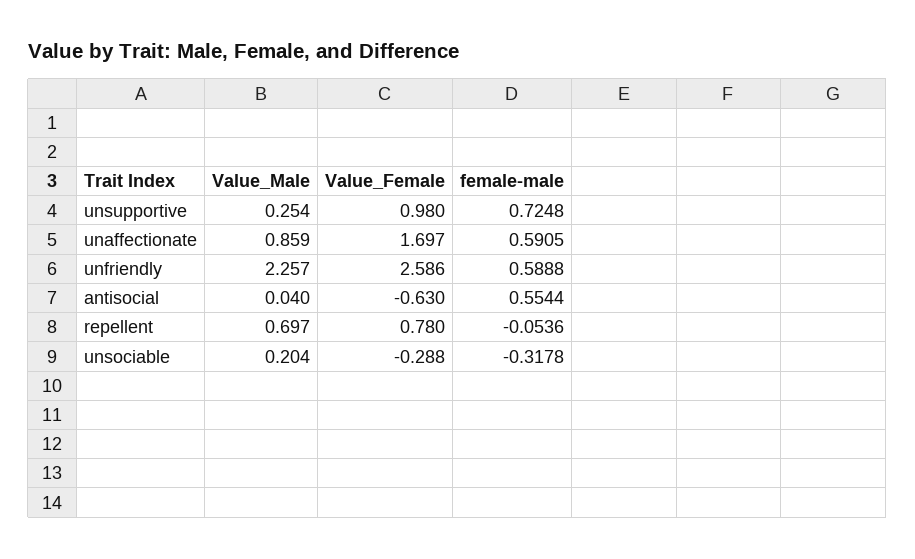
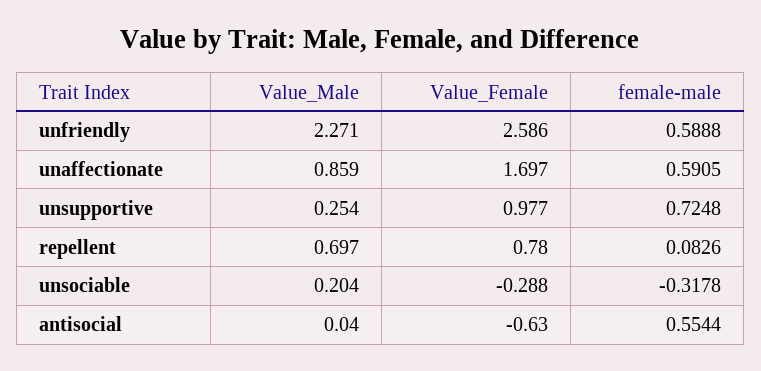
  {
    "Value_Male": {
      "unsupportive": 0.254,
      "unaffectionate": 0.859,
-     "unfriendly": 2.257,
+     "unfriendly": 2.271,
      "antisocial": 0.04,
      "repellent": 0.697,
      "unsociable": 0.204
    },
    "Value_Female": {
-     "unsupportive": 0.98,
+     "unsupportive": 0.977,
      "unaffectionate": 1.697,
      "unfriendly": 2.586,
      "antisocial": -0.63,
      "repellent": 0.78,
      "unsociable": -0.288
    },
    "female-male": {
      "unsupportive": 0.7248,
      "unaffectionate": 0.5905,
      "unfriendly": 0.5888,
      "antisocial": 0.5544,
-     "repellent": -0.0536,
+     "repellent": 0.0826,
      "unsociable": -0.3178
    }
  }

